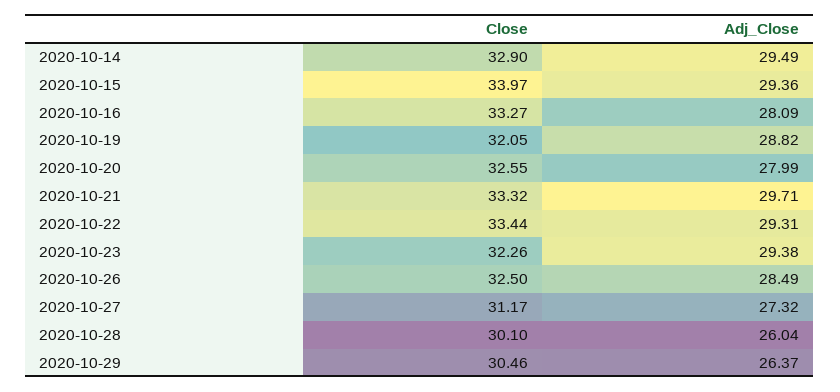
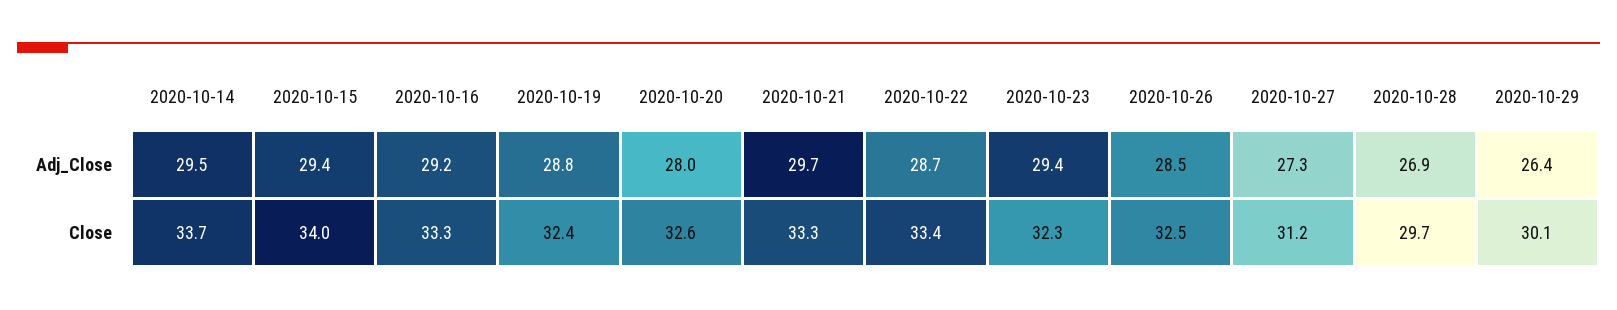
  {
    "Close": {
-     "2020-10-14": 32.9,
+     "2020-10-14": 33.7,
      "2020-10-15": 33.97,
      "2020-10-16": 33.27,
-     "2020-10-19": 32.05,
+     "2020-10-19": 32.4,
      "2020-10-20": 32.55,
      "2020-10-21": 33.32,
      "2020-10-22": 33.44,
      "2020-10-23": 32.26,
      "2020-10-26": 32.5,
      "2020-10-27": 31.17,
-     "2020-10-28": 30.1,
+     "2020-10-28": 29.7,
-     "2020-10-29": 30.46
+     "2020-10-29": 30.1
    },
    "Adj_Close": {
      "2020-10-14": 29.49,
      "2020-10-15": 29.36,
-     "2020-10-16": 28.09,
+     "2020-10-16": 29.2,
      "2020-10-19": 28.82,
      "2020-10-20": 27.99,
      "2020-10-21": 29.71,
-     "2020-10-22": 29.31,
+     "2020-10-22": 28.7,
      "2020-10-23": 29.38,
      "2020-10-26": 28.49,
      "2020-10-27": 27.32,
-     "2020-10-28": 26.04,
+     "2020-10-28": 26.9,
      "2020-10-29": 26.37
    }
  }

